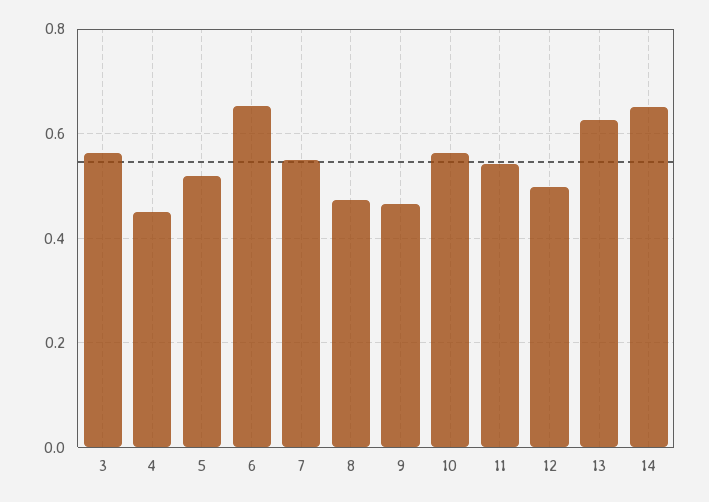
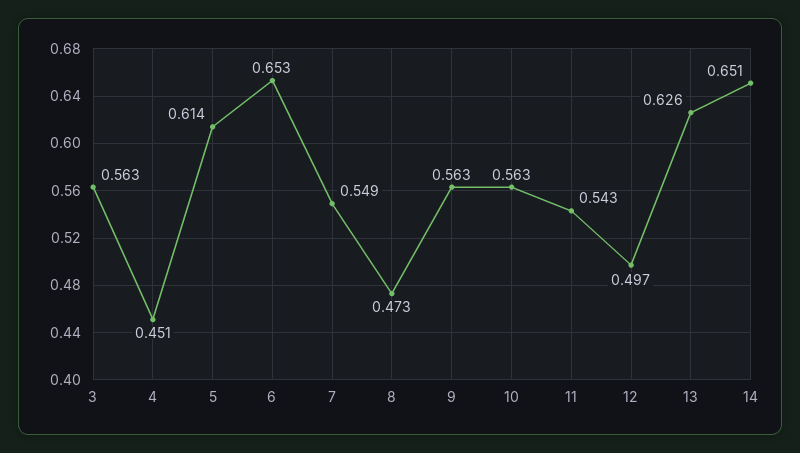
  {
    "3": 0.563,
    "4": 0.451,
-   "5": 0.52,
+   "5": 0.614,
    "6": 0.653,
    "7": 0.549,
    "8": 0.473,
-   "9": 0.46,
+   "9": 0.563,
    "10": 0.563,
    "11": 0.543,
    "12": 0.497,
    "13": 0.626,
    "14": 0.651
  }

